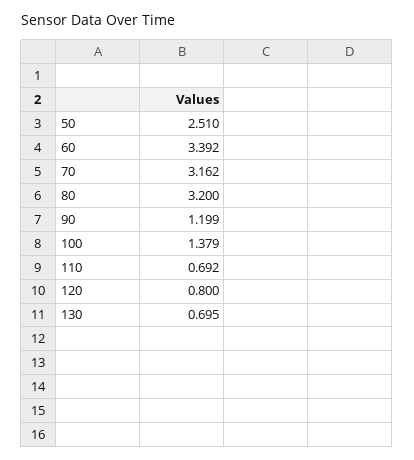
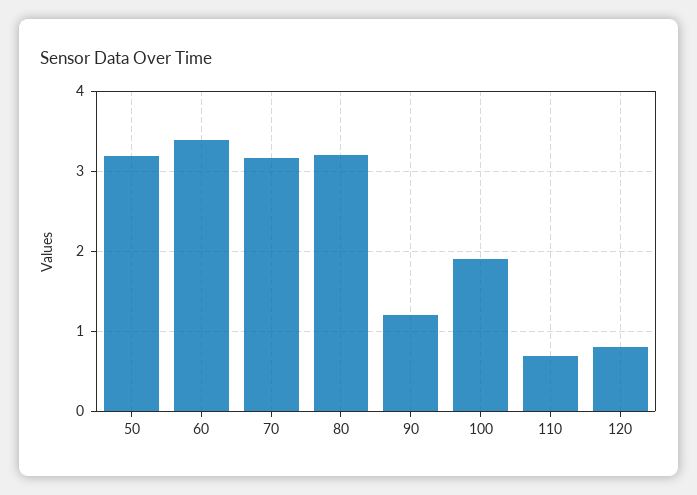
  {
-   "50": 2.51,
+   "50": 3.2,
    "60": 3.392,
    "70": 3.162,
    "80": 3.2,
    "90": 1.199,
-   "100": 1.379,
+   "100": 1.9,
    "110": 0.692,
-   "120": 0.8,
+   "120": 0.8
-   "130": 0.695
  }

